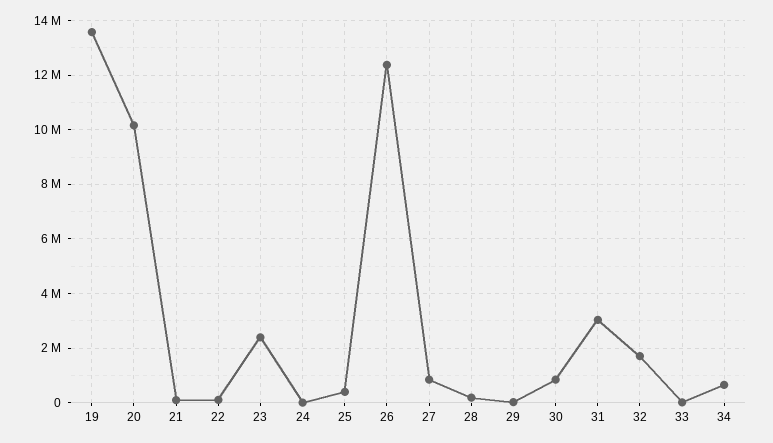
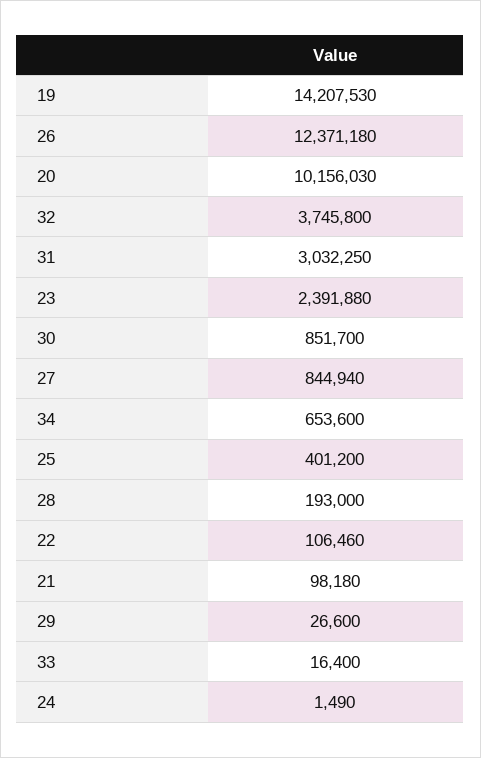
  {
-   "19": 13500000,
+   "19": 14207530,
    "20": 10156030,
    "21": 98180,
    "22": 106460,
    "23": 2391880,
    "24": 1490,
    "25": 401200,
    "26": 12371180,
    "27": 844940,
    "28": 193000,
    "29": 26600,
    "30": 851700,
    "31": 3032250,
-   "32": 1750000,
+   "32": 3745800,
    "33": 16400,
    "34": 653600
  }

